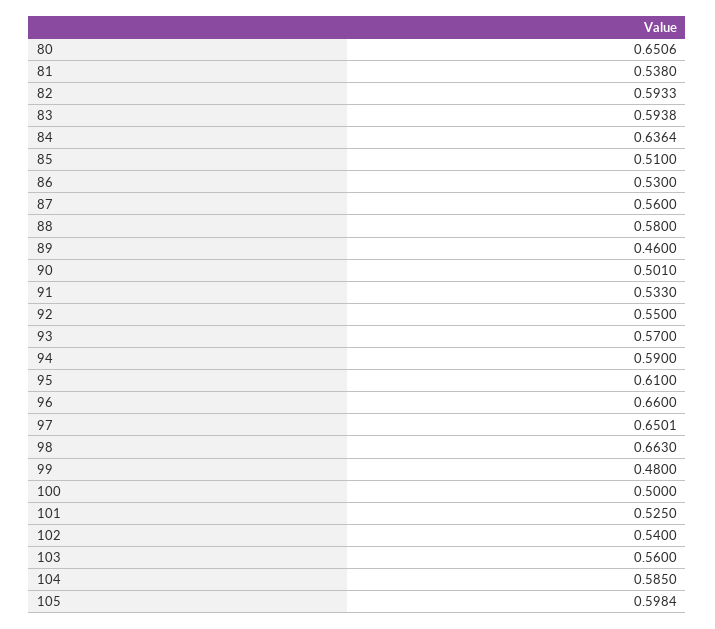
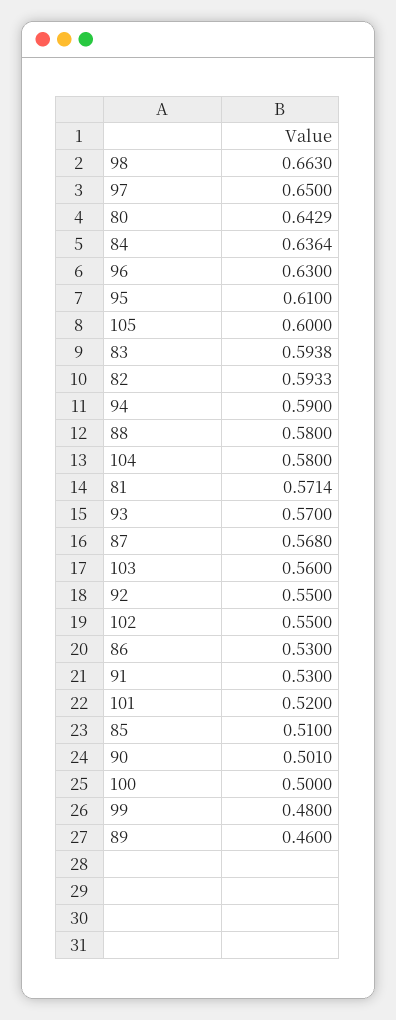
  {
-   "80": 0.6506,
+   "80": 0.6429,
-   "81": 0.538,
+   "81": 0.5714,
    "82": 0.5933,
    "83": 0.5938,
    "84": 0.6364,
    "85": 0.51,
    "86": 0.53,
-   "87": 0.56,
+   "87": 0.568,
    "88": 0.58,
    "89": 0.46,
    "90": 0.501,
-   "91": 0.533,
+   "91": 0.53,
    "92": 0.55,
    "93": 0.57,
    "94": 0.59,
    "95": 0.61,
-   "96": 0.66,
+   "96": 0.63,
-   "97": 0.6501,
+   "97": 0.65,
    "98": 0.663,
    "99": 0.48,
    "100": 0.5,
-   "101": 0.525,
+   "101": 0.52,
-   "102": 0.54,
+   "102": 0.55,
    "103": 0.56,
-   "104": 0.585,
+   "104": 0.58,
-   "105": 0.5984
+   "105": 0.6
  }

